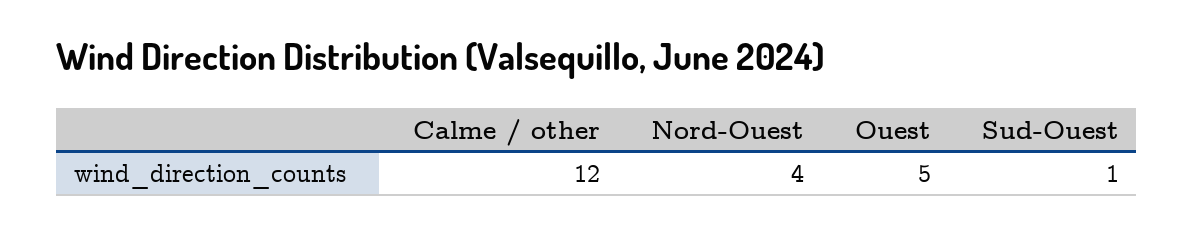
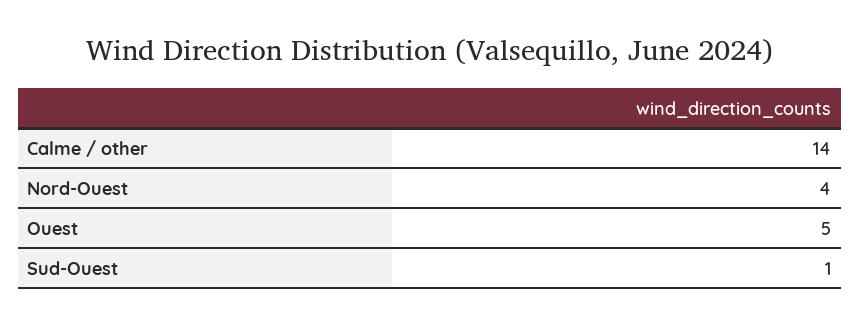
  {
-   "Calme / other": 12,
+   "Calme / other": 14,
    "Nord-Ouest": 4,
    "Ouest": 5,
    "Sud-Ouest": 1
  }

